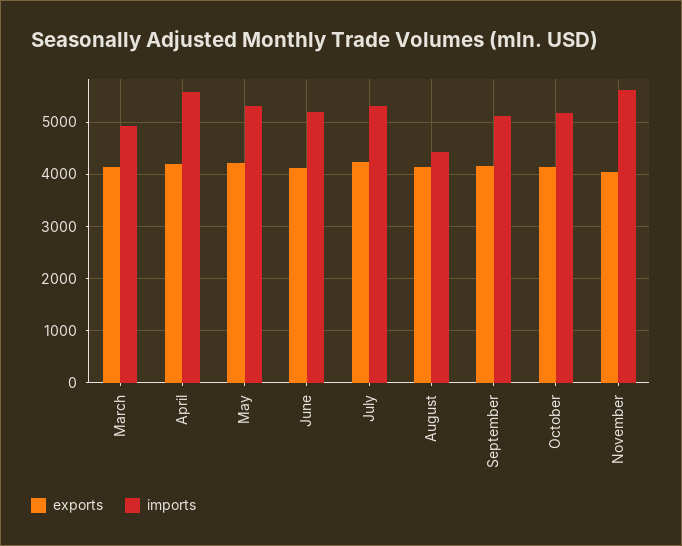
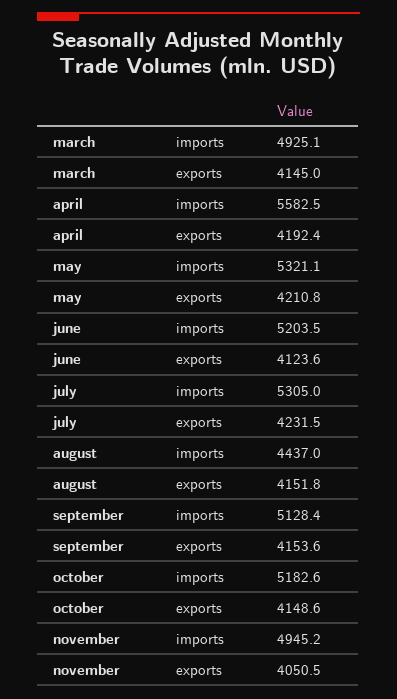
  {
    "exports": {
      "March": 4145,
      "April": 4192.4,
      "May": 4210.8,
      "June": 4123.6,
      "July": 4231.5,
      "August": 4151.8,
      "September": 4153.6,
      "October": 4148.6,
      "November": 4050.5
    },
    "imports": {
      "March": 4925.1,
      "April": 5582.5,
      "May": 5321.1,
      "June": 5203.5,
      "July": 5305,
      "August": 4437,
      "September": 5128.4,
      "October": 5182.6,
-     "November": 5600
+     "November": 4945.2
    }
  }

